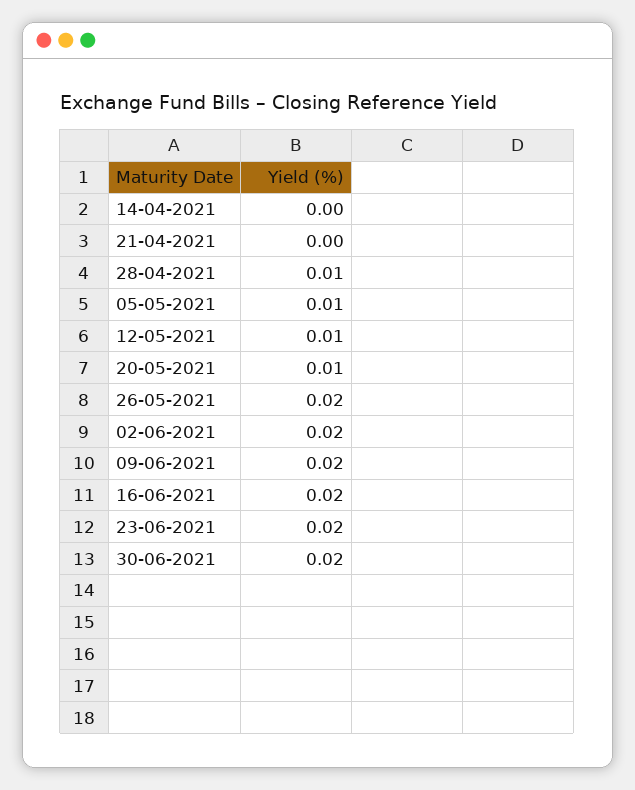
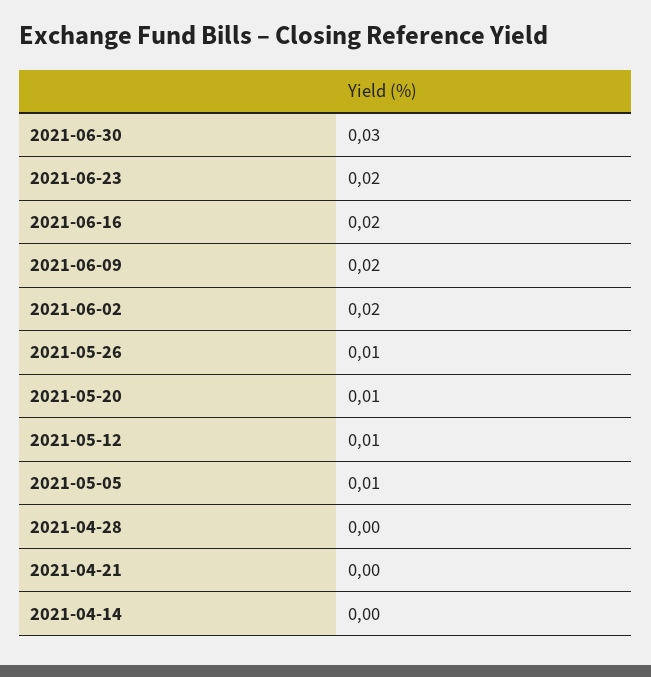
  {
    "14-04-2021": 0,
    "21-04-2021": 0,
-   "28-04-2021": 0.01,
+   "28-04-2021": 0,
    "05-05-2021": 0.01,
    "12-05-2021": 0.01,
    "20-05-2021": 0.01,
-   "26-05-2021": 0.02,
+   "26-05-2021": 0.01,
    "02-06-2021": 0.02,
    "09-06-2021": 0.02,
    "16-06-2021": 0.02,
    "23-06-2021": 0.02,
-   "30-06-2021": 0.02
+   "30-06-2021": 0.03
  }

